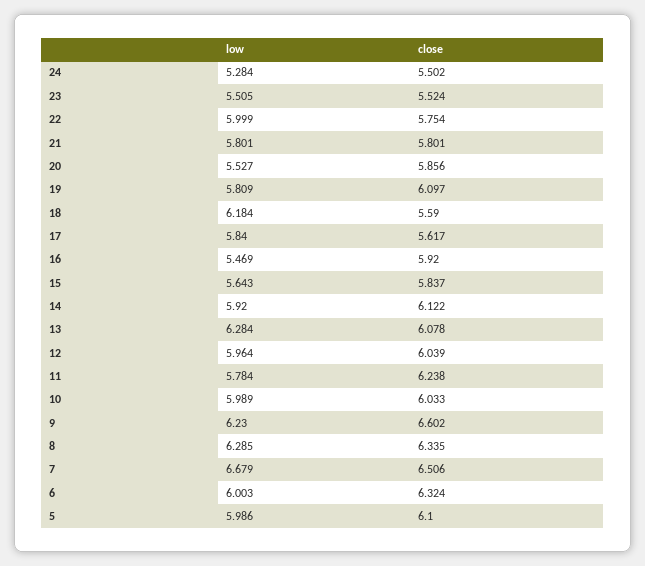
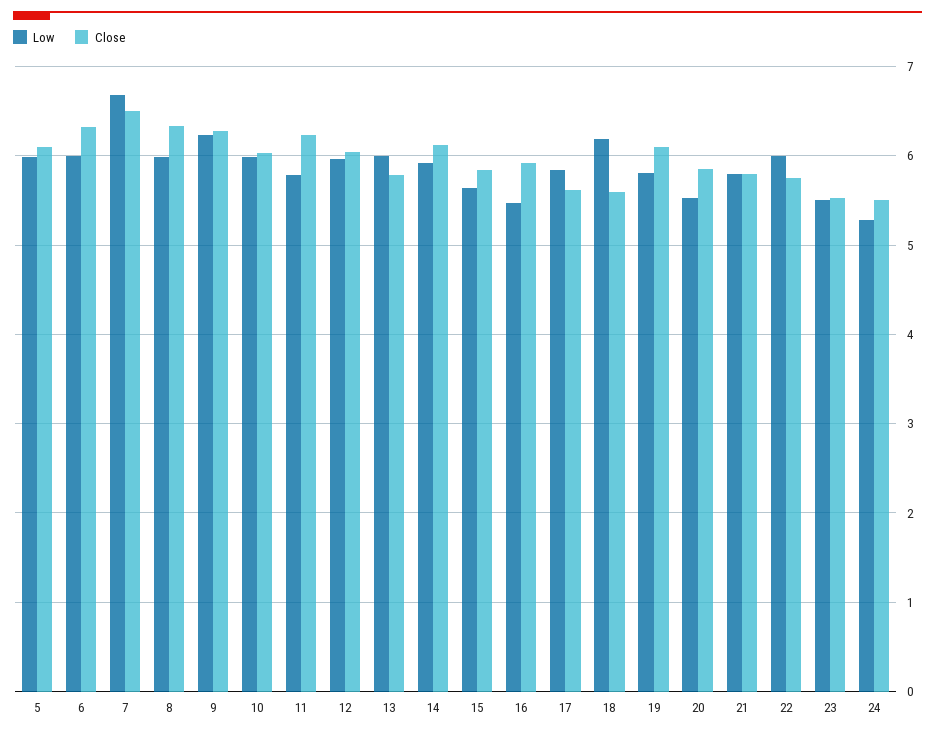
  {
    "low": {
      "24": 5.284,
      "23": 5.505,
      "22": 5.999,
      "21": 5.801,
      "20": 5.527,
      "19": 5.809,
      "18": 6.184,
      "17": 5.84,
      "16": 5.469,
      "15": 5.643,
      "14": 5.92,
-     "13": 6.284,
+     "13": 6,
      "12": 5.964,
      "11": 5.784,
      "10": 5.989,
      "9": 6.23,
-     "8": 6.285,
+     "8": 6,
      "7": 6.679,
      "6": 6.003,
      "5": 5.986
    },
    "close": {
      "24": 5.502,
      "23": 5.524,
      "22": 5.754,
      "21": 5.801,
      "20": 5.856,
      "19": 6.097,
      "18": 5.59,
      "17": 5.617,
      "16": 5.92,
      "15": 5.837,
      "14": 6.122,
-     "13": 6.078,
+     "13": 5.8,
      "12": 6.039,
      "11": 6.238,
      "10": 6.033,
-     "9": 6.602,
+     "9": 6.3,
      "8": 6.335,
      "7": 6.506,
      "6": 6.324,
      "5": 6.1
    }
  }

